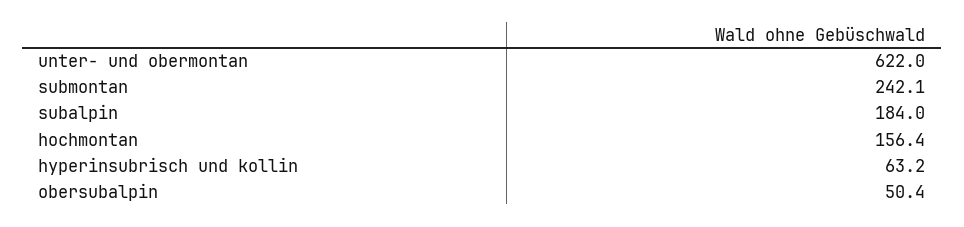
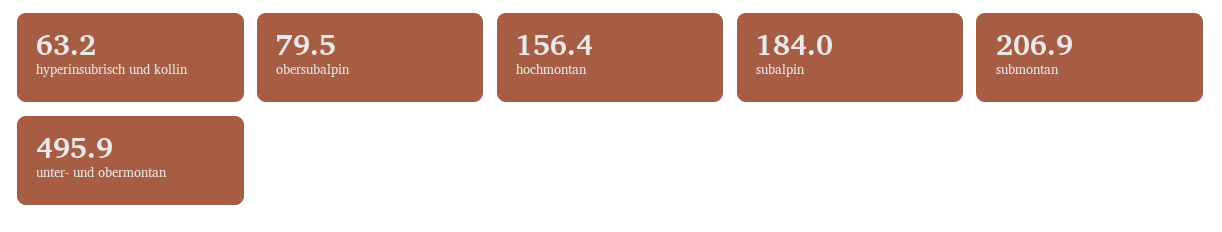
  {
-   "unter- und obermontan": 622,
+   "unter- und obermontan": 495.9,
-   "submontan": 242.1,
+   "submontan": 206.9,
    "subalpin": 184,
    "hochmontan": 156.4,
    "hyperinsubrisch und kollin": 63.2,
-   "obersubalpin": 50.4
+   "obersubalpin": 79.5
  }

